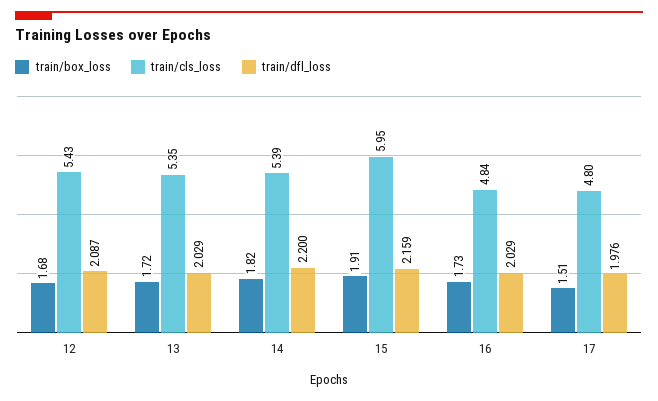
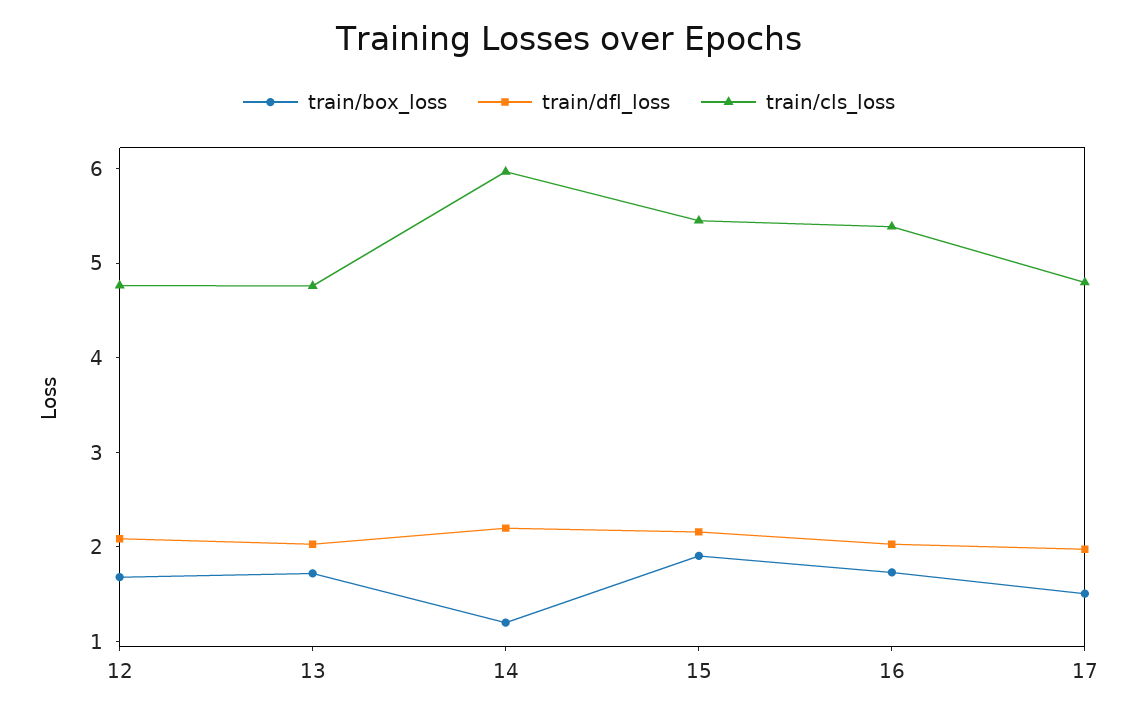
  {
    "train/box_loss": {
      "12": 1.68,
      "13": 1.72,
-     "14": 1.82,
+     "14": 1.2,
      "15": 1.91,
      "16": 1.73,
      "17": 1.51
    },
    "train/cls_loss": {
-     "12": 5.43,
+     "12": 4.8,
-     "13": 5.35,
+     "13": 4.8,
-     "14": 5.39,
+     "14": 6,
-     "15": 5.95,
+     "15": 5.4,
-     "16": 4.84,
+     "16": 5.4,
      "17": 4.8
    },
    "train/dfl_loss": {
      "12": 2.087,
      "13": 2.029,
      "14": 2.2,
      "15": 2.159,
      "16": 2.029,
      "17": 1.976
    }
  }

